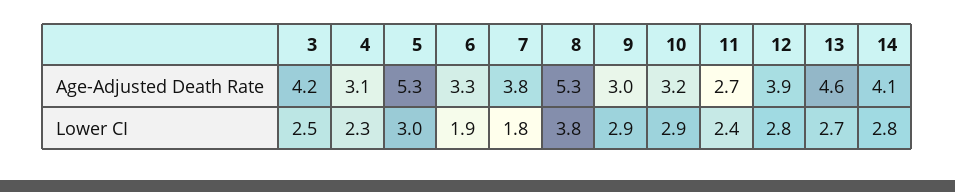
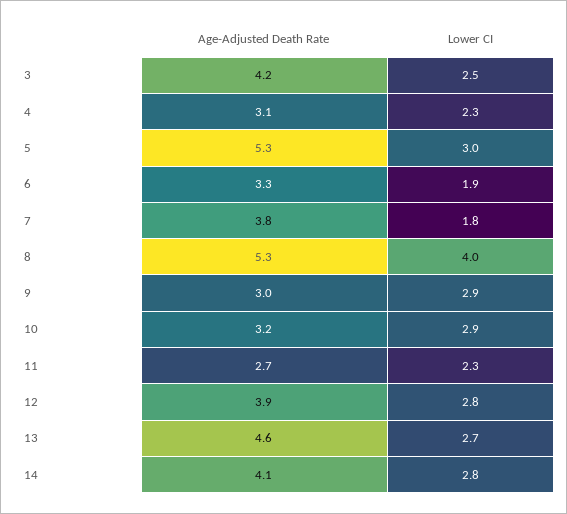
  {
    "3": {
      "Age-Adjusted Death Rate": 4.2,
      "Lower CI": 2.5
    },
    "4": {
      "Age-Adjusted Death Rate": 3.1,
      "Lower CI": 2.3
    },
    "5": {
      "Age-Adjusted Death Rate": 5.3,
      "Lower CI": 3
    },
    "6": {
      "Age-Adjusted Death Rate": 3.3,
      "Lower CI": 1.9
    },
    "7": {
      "Age-Adjusted Death Rate": 3.8,
      "Lower CI": 1.8
    },
    "8": {
      "Age-Adjusted Death Rate": 5.3,
-     "Lower CI": 3.8
+     "Lower CI": 4
    },
    "9": {
      "Age-Adjusted Death Rate": 3,
      "Lower CI": 2.9
    },
    "10": {
      "Age-Adjusted Death Rate": 3.2,
      "Lower CI": 2.9
    },
    "11": {
      "Age-Adjusted Death Rate": 2.7,
-     "Lower CI": 2.4
+     "Lower CI": 2.3
    },
    "12": {
      "Age-Adjusted Death Rate": 3.9,
      "Lower CI": 2.8
    },
    "13": {
      "Age-Adjusted Death Rate": 4.6,
      "Lower CI": 2.7
    },
    "14": {
      "Age-Adjusted Death Rate": 4.1,
      "Lower CI": 2.8
    }
  }

